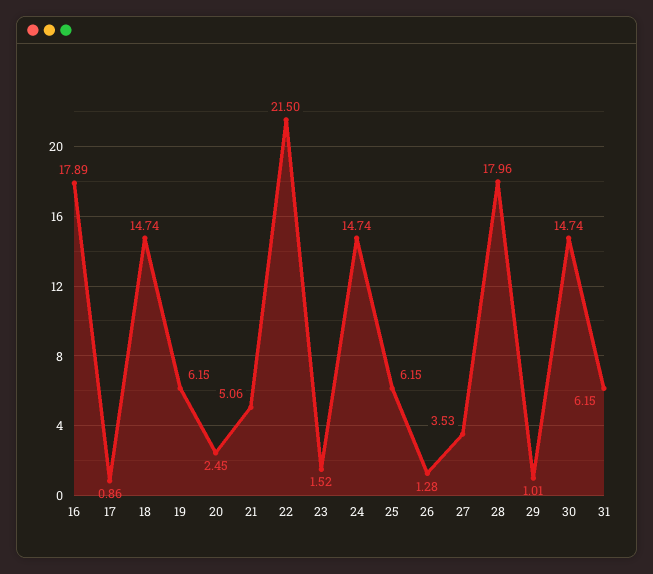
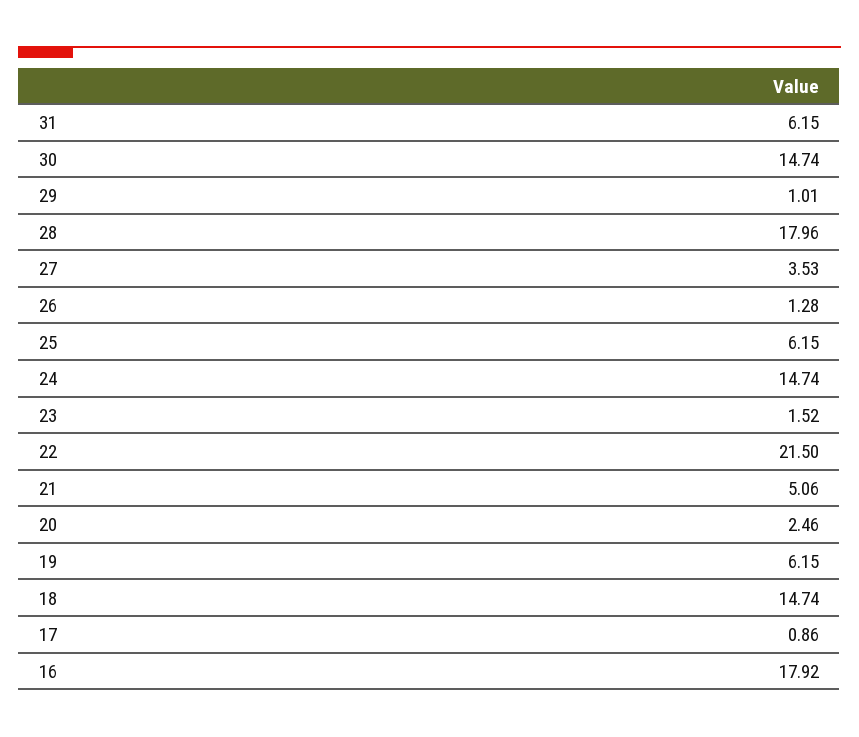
  {
-   "16": 17.89,
+   "16": 17.92,
    "17": 0.86,
    "18": 14.74,
    "19": 6.15,
-   "20": 2.45,
+   "20": 2.46,
    "21": 5.06,
    "22": 21.5,
    "23": 1.52,
    "24": 14.74,
    "25": 6.15,
    "26": 1.28,
    "27": 3.53,
    "28": 17.96,
    "29": 1.01,
    "30": 14.74,
    "31": 6.15
  }

